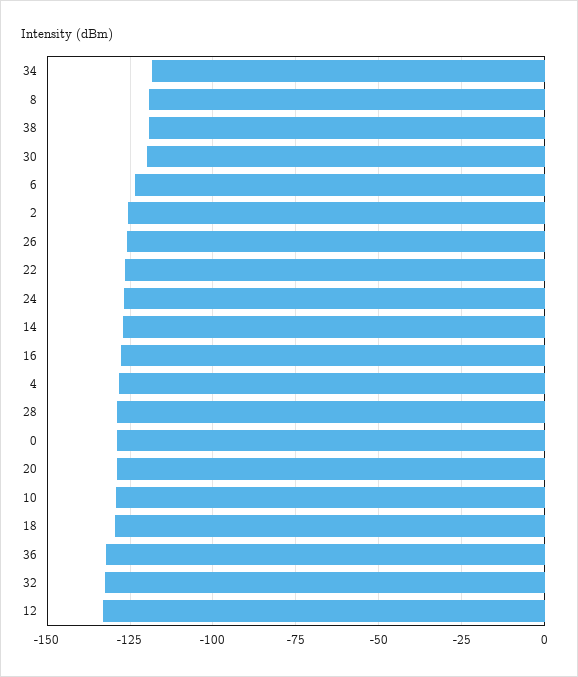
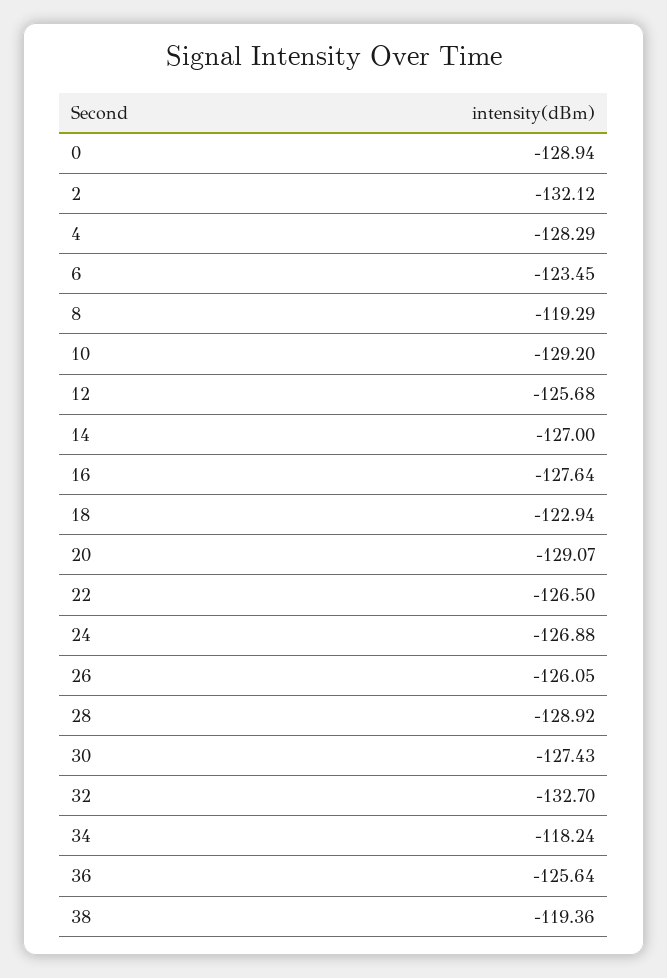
  {
    "34": -118.24,
    "8": -119.29,
    "38": -119.36,
-   "30": -120,
+   "30": -127.43,
    "6": -123.45,
-   "2": -125,
+   "2": -132.12,
    "26": -126.05,
    "22": -126.5,
    "24": -126.88,
    "14": -127,
    "16": -127.64,
    "4": -128.29,
    "28": -128.92,
    "0": -128.94,
    "20": -129.07,
    "10": -129.2,
-   "18": -130,
+   "18": -122.94,
-   "36": -132.5,
+   "36": -125.64,
    "32": -132.7,
-   "12": -132.5
+   "12": -125.68
  }

